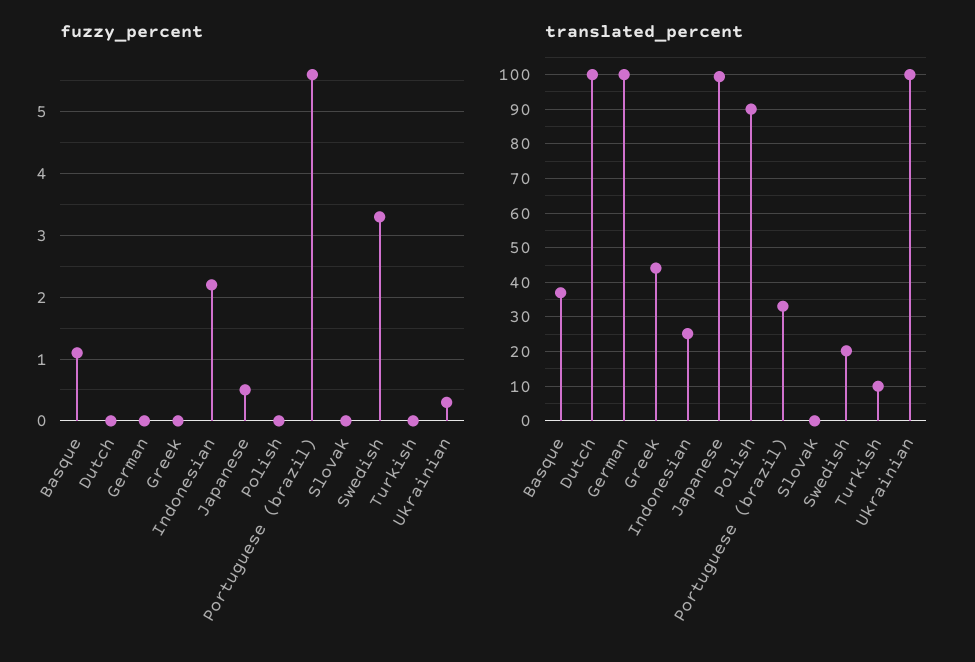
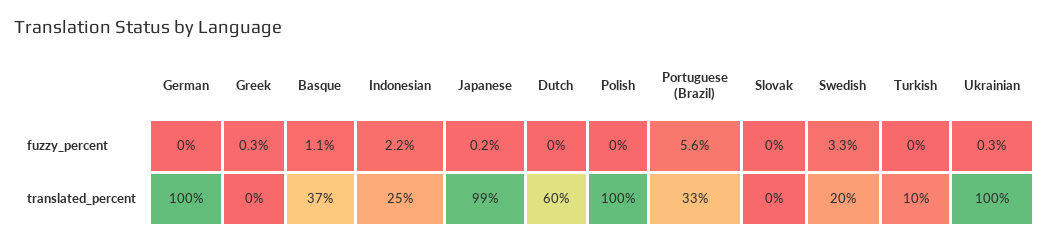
  {
    "fuzzy_percent": {
      "Basque": 1.1,
      "Dutch": 0,
      "German": 0,
-     "Greek": 0,
+     "Greek": 0.3,
      "Indonesian": 2.2,
-     "Japanese": 0.5,
+     "Japanese": 0.2,
      "Polish": 0,
      "Portuguese (brazil)": 5.6,
      "Slovak": 0,
      "Swedish": 3.3,
      "Turkish": 0,
      "Ukrainian": 0.3
    },
    "translated_percent": {
      "Basque": 37,
-     "Dutch": 100,
+     "Dutch": 60,
      "German": 100,
-     "Greek": 44,
+     "Greek": 0,
      "Indonesian": 25,
      "Japanese": 99,
-     "Polish": 90,
+     "Polish": 100,
      "Portuguese (brazil)": 33,
      "Slovak": 0,
      "Swedish": 20,
      "Turkish": 10,
      "Ukrainian": 100
    }
  }

